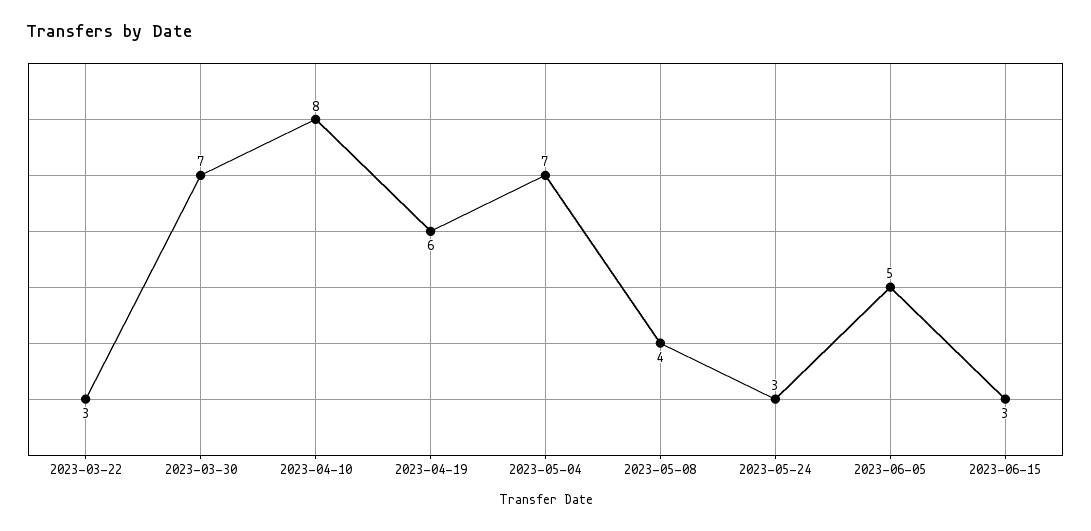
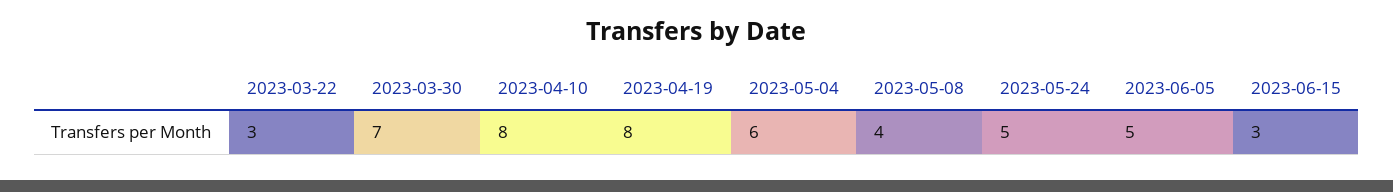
  {
    "2023-03-22": 3,
    "2023-03-30": 7,
    "2023-04-10": 8,
-   "2023-04-19": 6,
+   "2023-04-19": 8,
-   "2023-05-04": 7,
+   "2023-05-04": 6,
    "2023-05-08": 4,
-   "2023-05-24": 3,
+   "2023-05-24": 5,
    "2023-06-05": 5,
    "2023-06-15": 3
  }

